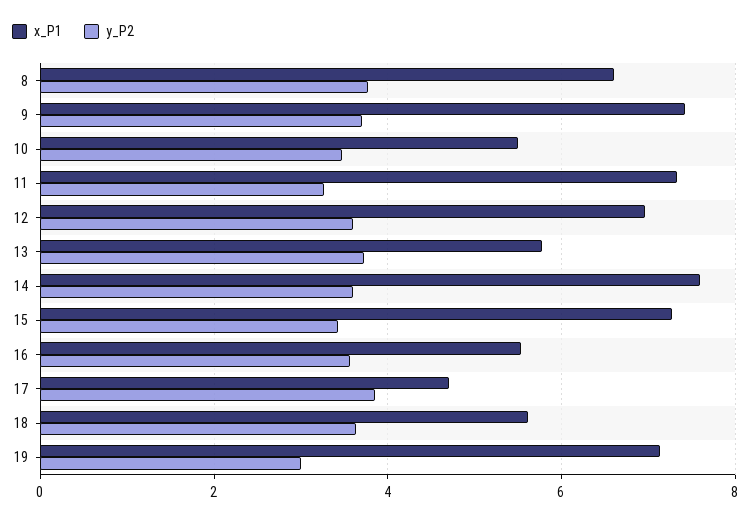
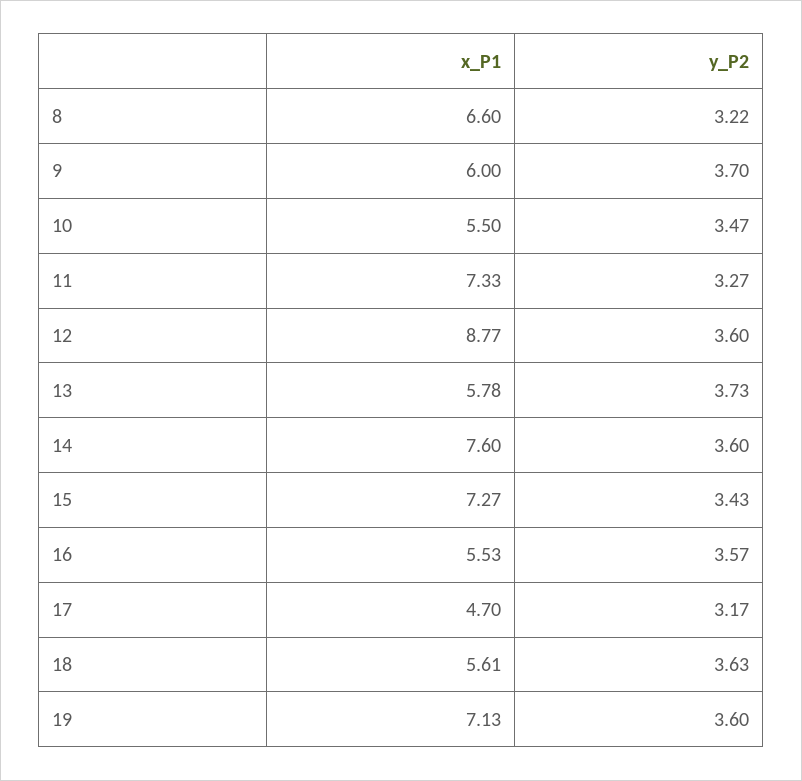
  {
    "x_P1": {
      "8": 6.6,
-     "9": 7.4,
+     "9": 6,
      "10": 5.5,
      "11": 7.33,
-     "12": 7,
+     "12": 8.77,
      "13": 5.78,
      "14": 7.6,
      "15": 7.27,
      "16": 5.53,
      "17": 4.7,
      "18": 5.61,
      "19": 7.13
    },
    "y_P2": {
-     "8": 3.8,
+     "8": 3.22,
      "9": 3.7,
      "10": 3.47,
      "11": 3.27,
      "12": 3.6,
      "13": 3.73,
      "14": 3.6,
      "15": 3.43,
      "16": 3.57,
-     "17": 3.8,
+     "17": 3.17,
      "18": 3.63,
-     "19": 3
+     "19": 3.6
    }
  }

